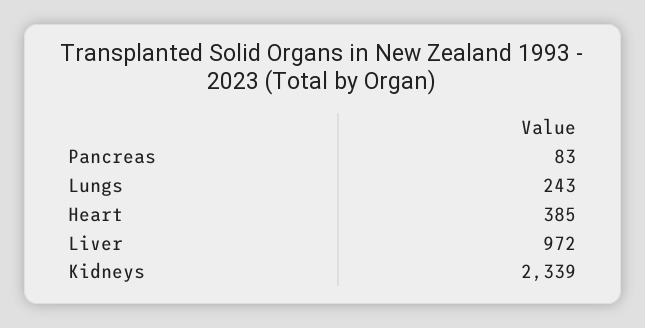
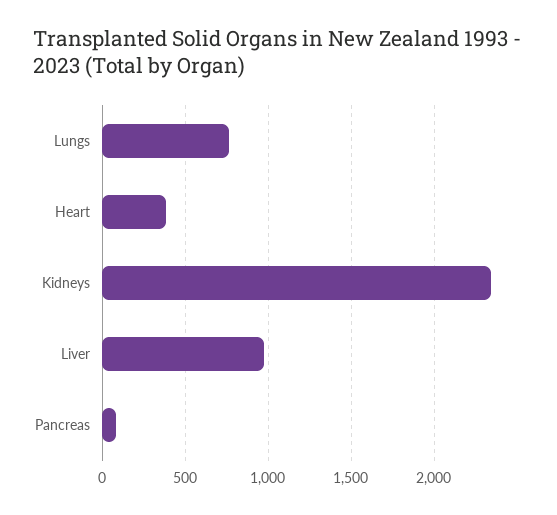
  {
    "Pancreas": 83,
-   "Lungs": 243,
+   "Lungs": 750,
    "Heart": 385,
    "Liver": 972,
    "Kidneys": 2339
  }

